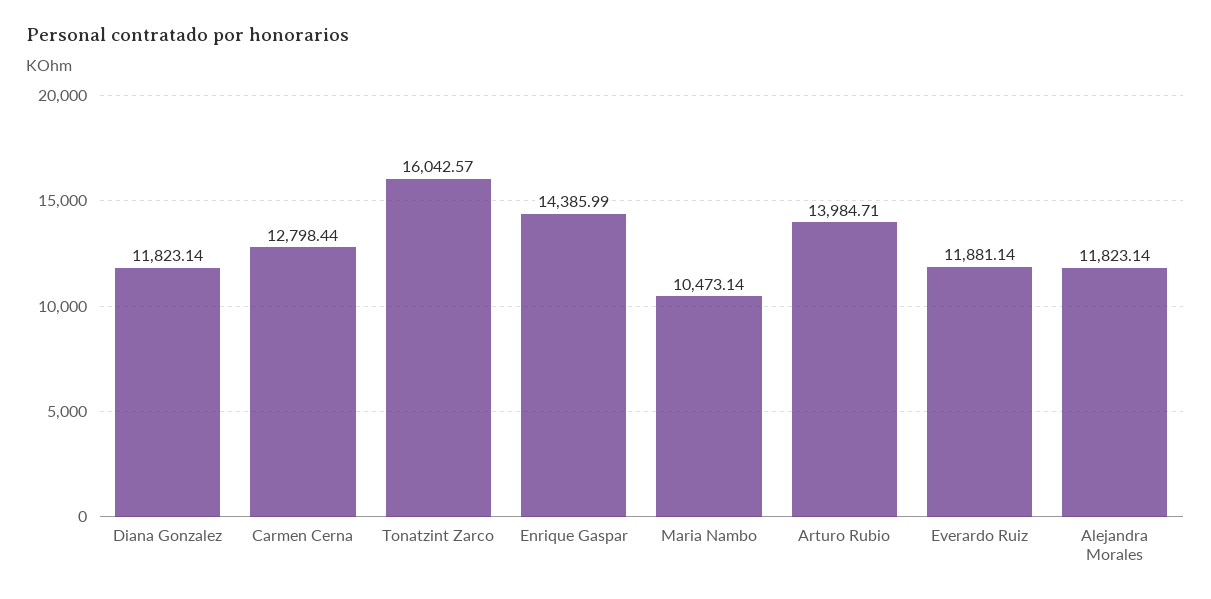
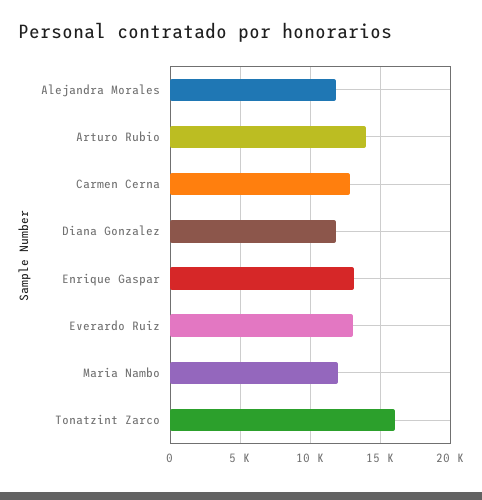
  {
    "Diana Gonzalez": 11823.14,
    "Carmen Cerna": 12798.44,
    "Tonatzint Zarco": 16042.57,
-   "Enrique Gaspar": 14385.99,
+   "Enrique Gaspar": 13000,
-   "Maria Nambo": 10473.14,
+   "Maria Nambo": 12000,
    "Arturo Rubio": 13984.71,
-   "Everardo Ruiz": 11881.14,
+   "Everardo Ruiz": 13000,
    "Alejandra Morales": 11823.14
  }

